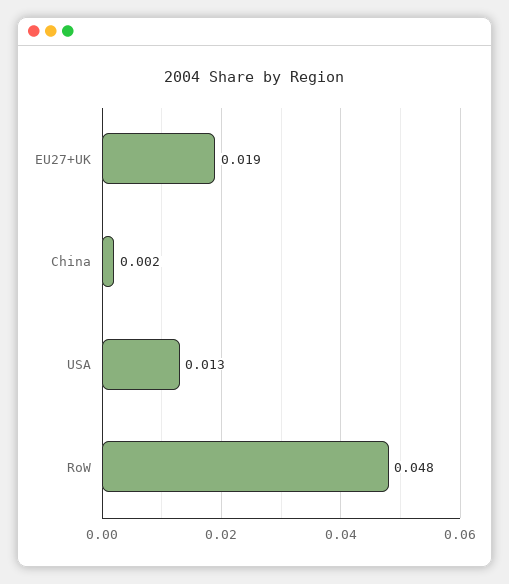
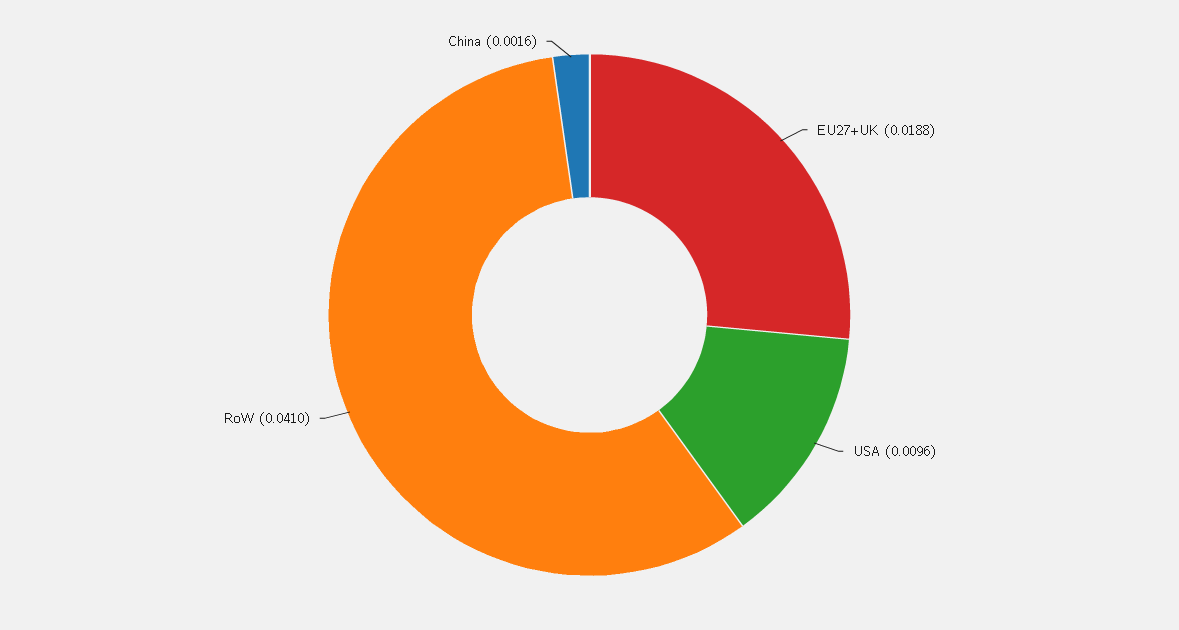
  {
    "EU27+UK": 0.0188,
    "China": 0.0016,
-   "USA": 0.013,
+   "USA": 0.0096,
-   "RoW": 0.048
+   "RoW": 0.041
  }

